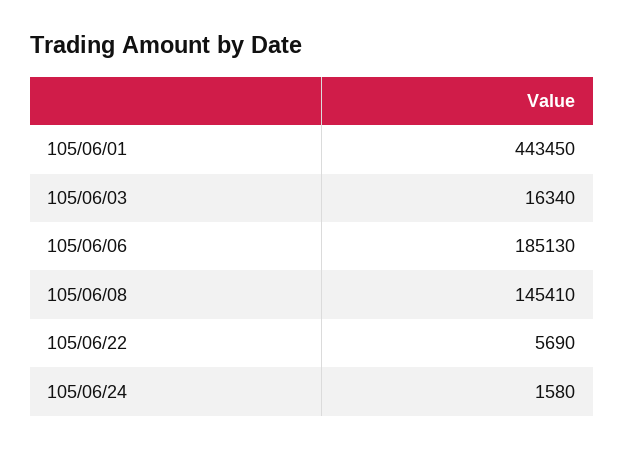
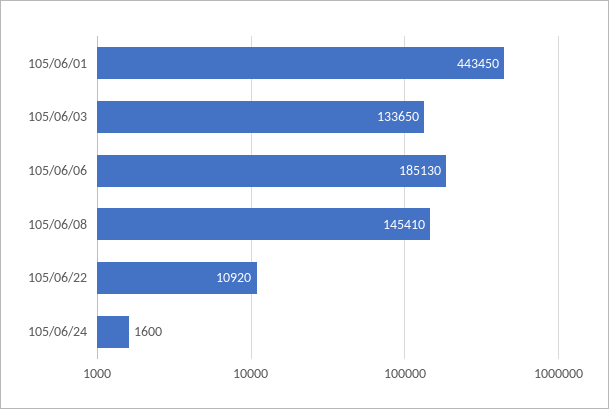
  {
    "105/06/01": 443450,
-   "105/06/03": 16340,
+   "105/06/03": 133650,
    "105/06/06": 185130,
    "105/06/08": 145410,
-   "105/06/22": 5690,
+   "105/06/22": 10920,
-   "105/06/24": 1580
+   "105/06/24": 1600
  }

